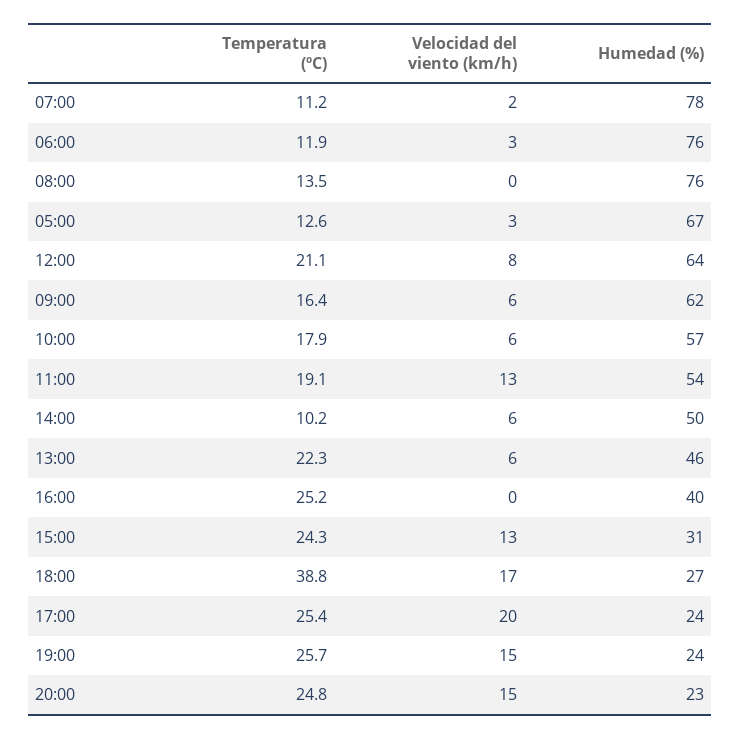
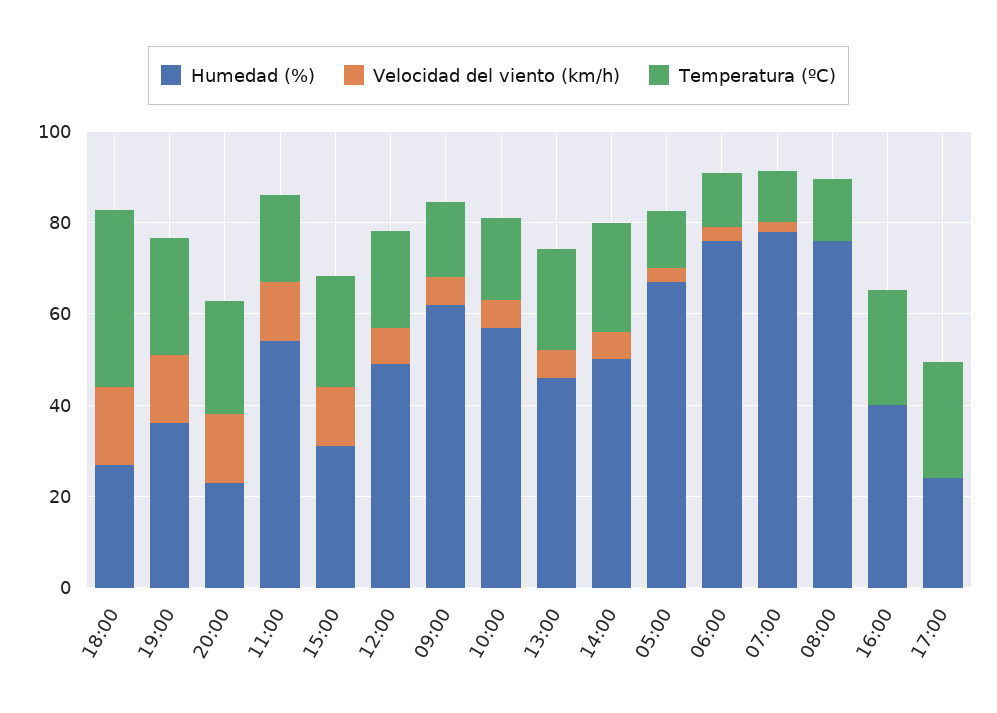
  {
    "Temperatura (ºC)": {
      "07:00": 11.2,
      "06:00": 11.9,
      "08:00": 13.5,
      "05:00": 12.6,
      "12:00": 21.1,
      "09:00": 16.4,
      "10:00": 17.9,
      "11:00": 19.1,
-     "14:00": 10.2,
+     "14:00": 25,
      "13:00": 22.3,
      "16:00": 25.2,
      "15:00": 24.3,
      "18:00": 38.8,
      "17:00": 25.4,
      "19:00": 25.7,
      "20:00": 24.8
    },
    "Velocidad del viento (km/h)": {
      "07:00": 2,
      "06:00": 3,
      "08:00": 0,
      "05:00": 3,
      "12:00": 8,
      "09:00": 6,
      "10:00": 6,
      "11:00": 13,
      "14:00": 6,
      "13:00": 6,
      "16:00": 0,
      "15:00": 13,
      "18:00": 17,
-     "17:00": 20,
+     "17:00": 0,
      "19:00": 15,
      "20:00": 15
    },
    "Humedad (%)": {
      "07:00": 78,
      "06:00": 76,
      "08:00": 76,
      "05:00": 67,
-     "12:00": 64,
+     "12:00": 50,
      "09:00": 62,
      "10:00": 57,
      "11:00": 54,
      "14:00": 50,
      "13:00": 46,
      "16:00": 40,
      "15:00": 31,
      "18:00": 27,
      "17:00": 24,
-     "19:00": 24,
+     "19:00": 35,
      "20:00": 23
    }
  }

